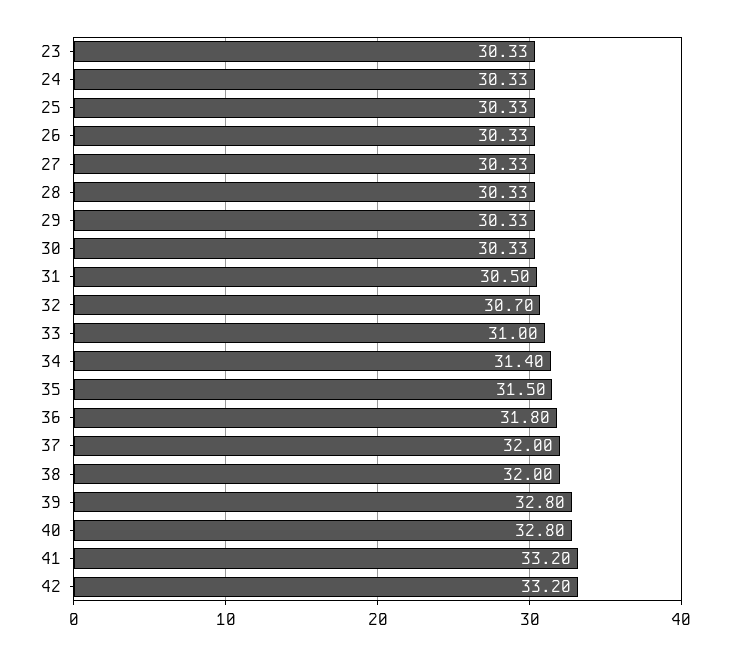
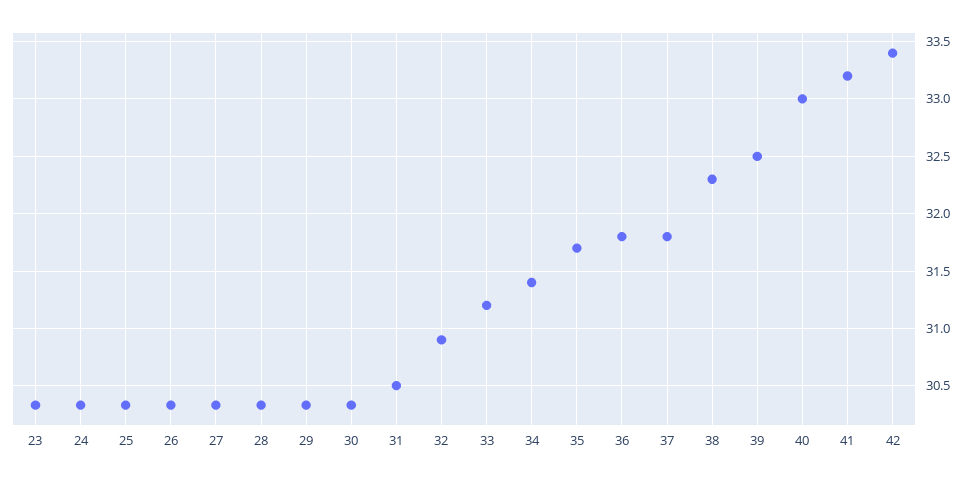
  {
    "23": 30.33,
    "24": 30.33,
    "25": 30.33,
    "26": 30.33,
    "27": 30.33,
    "28": 30.33,
    "29": 30.33,
    "30": 30.33,
    "31": 30.5,
-   "32": 30.7,
+   "32": 30.9,
-   "33": 31,
+   "33": 31.2,
    "34": 31.4,
-   "35": 31.5,
+   "35": 31.7,
    "36": 31.8,
-   "37": 32,
+   "37": 31.8,
-   "38": 32,
+   "38": 32.3,
-   "39": 32.8,
+   "39": 32.5,
-   "40": 32.8,
+   "40": 33,
    "41": 33.2,
-   "42": 33.2
+   "42": 33.4
  }

